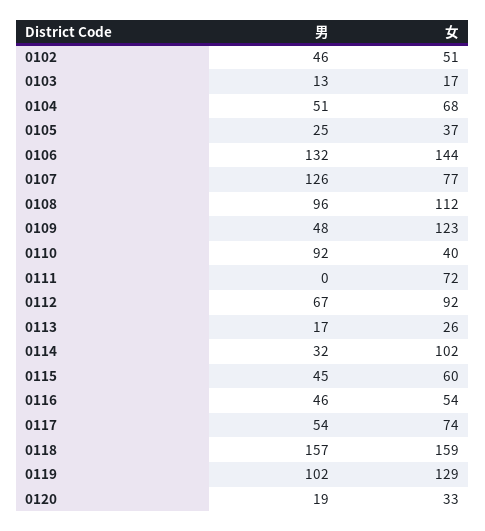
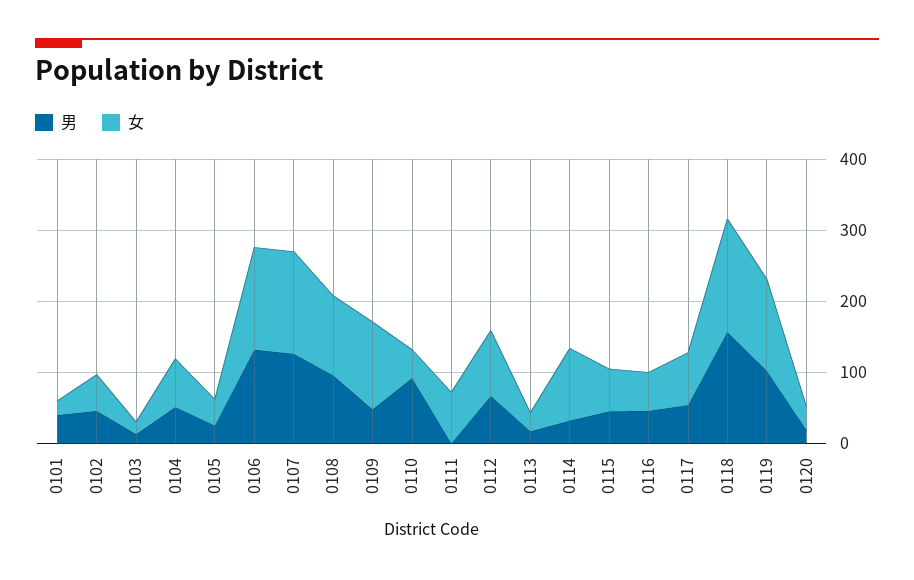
  {
    "男": {
      "0102": 46,
      "0103": 13,
      "0104": 51,
      "0105": 25,
      "0106": 132,
      "0107": 126,
      "0108": 96,
      "0109": 48,
      "0110": 92,
      "0111": 0,
      "0112": 67,
      "0113": 17,
      "0114": 32,
      "0115": 45,
      "0116": 46,
      "0117": 54,
      "0118": 157,
      "0119": 102,
-     "0120": 19
+     "0120": 19,
+     "0101": 40
    },
    "女": {
      "0102": 51,
      "0103": 17,
      "0104": 68,
      "0105": 37,
      "0106": 144,
-     "0107": 77,
+     "0107": 140,
      "0108": 112,
      "0109": 123,
      "0110": 40,
      "0111": 72,
      "0112": 92,
      "0113": 26,
      "0114": 102,
      "0115": 60,
      "0116": 54,
      "0117": 74,
      "0118": 159,
      "0119": 129,
-     "0120": 33
+     "0120": 33,
+     "0101": 20
    }
  }

